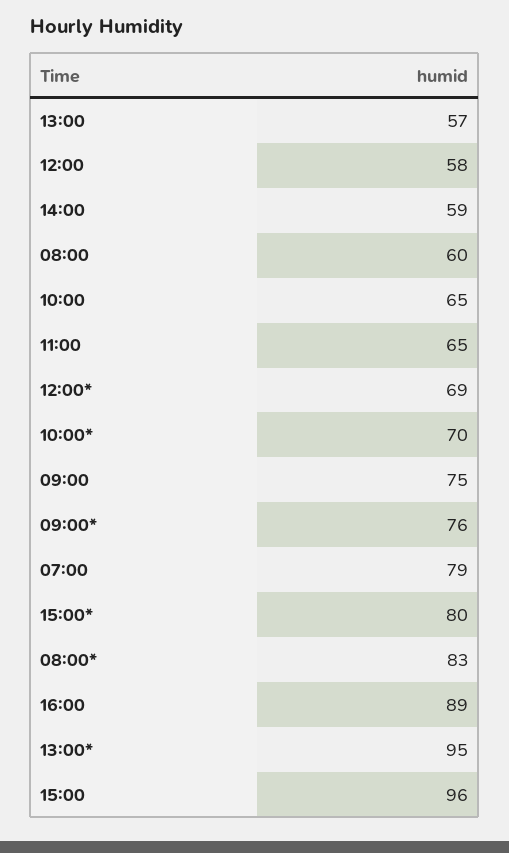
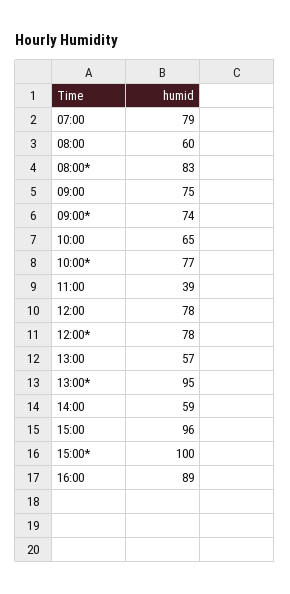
  {
    "13:00": 57,
-   "12:00": 58,
+   "12:00": 78,
    "14:00": 59,
    "08:00": 60,
    "10:00": 65,
-   "11:00": 65,
+   "11:00": 39,
-   "12:00*": 69,
+   "12:00*": 78,
-   "10:00*": 70,
+   "10:00*": 77,
    "09:00": 75,
-   "09:00*": 76,
+   "09:00*": 74,
    "07:00": 79,
-   "15:00*": 80,
+   "15:00*": 100,
    "08:00*": 83,
    "16:00": 89,
    "13:00*": 95,
    "15:00": 96
  }

